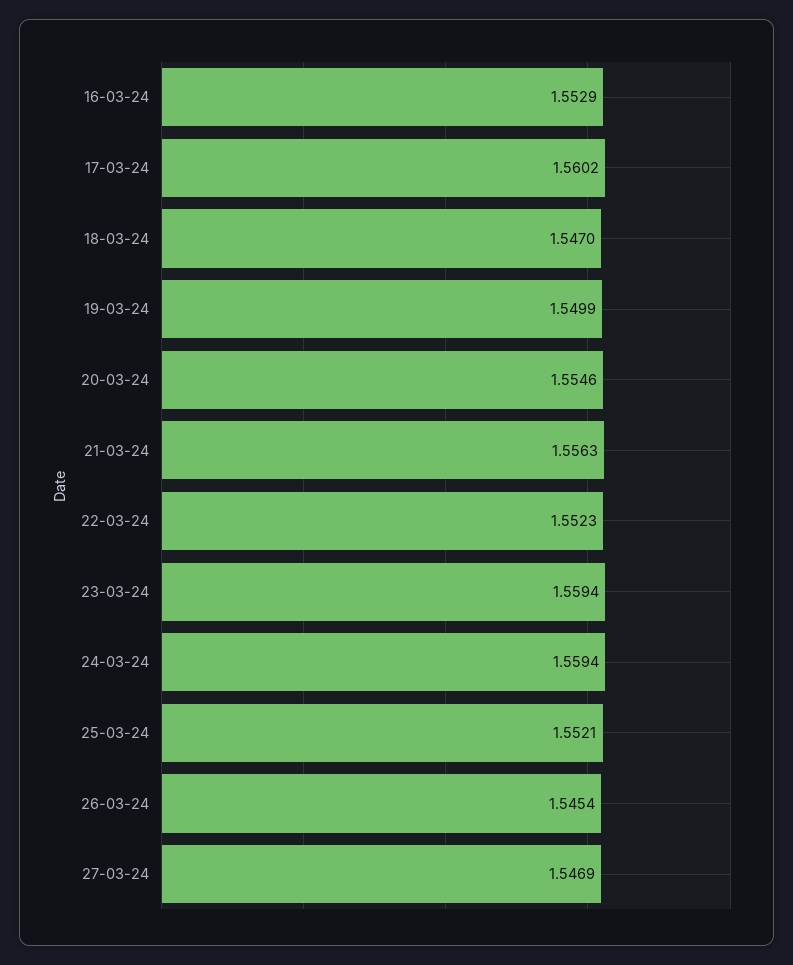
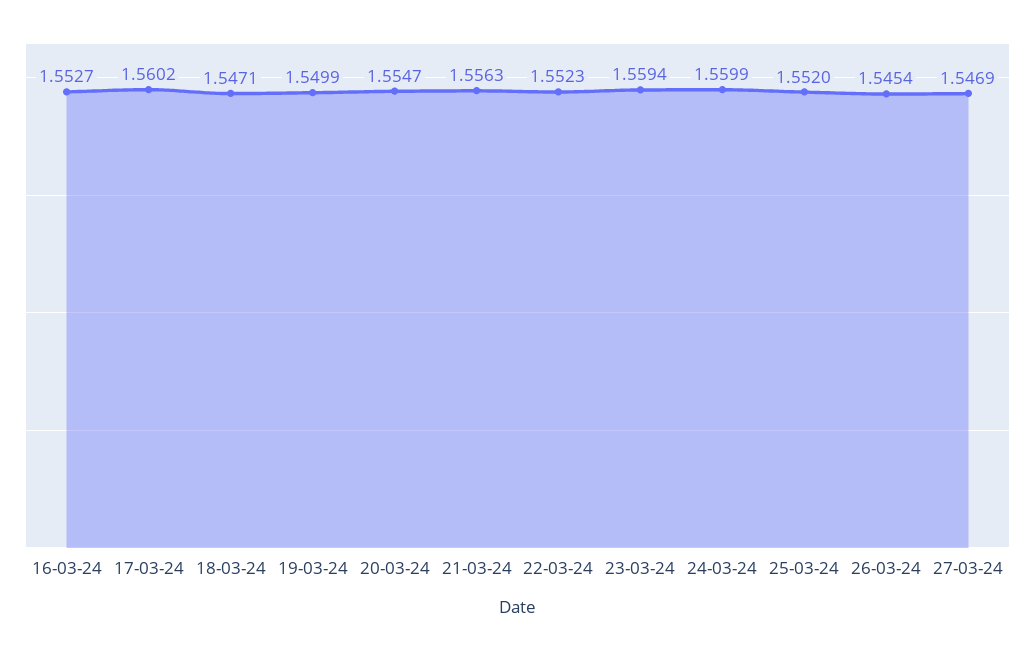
  {
-   "16-03-24": 1.5529,
+   "16-03-24": 1.5527,
    "17-03-24": 1.5602,
-   "18-03-24": 1.547,
+   "18-03-24": 1.5471,
    "19-03-24": 1.5499,
-   "20-03-24": 1.5546,
+   "20-03-24": 1.5547,
    "21-03-24": 1.5563,
    "22-03-24": 1.5523,
    "23-03-24": 1.5594,
-   "24-03-24": 1.5594,
+   "24-03-24": 1.5599,
-   "25-03-24": 1.5521,
+   "25-03-24": 1.552,
    "26-03-24": 1.5454,
    "27-03-24": 1.5469
  }

